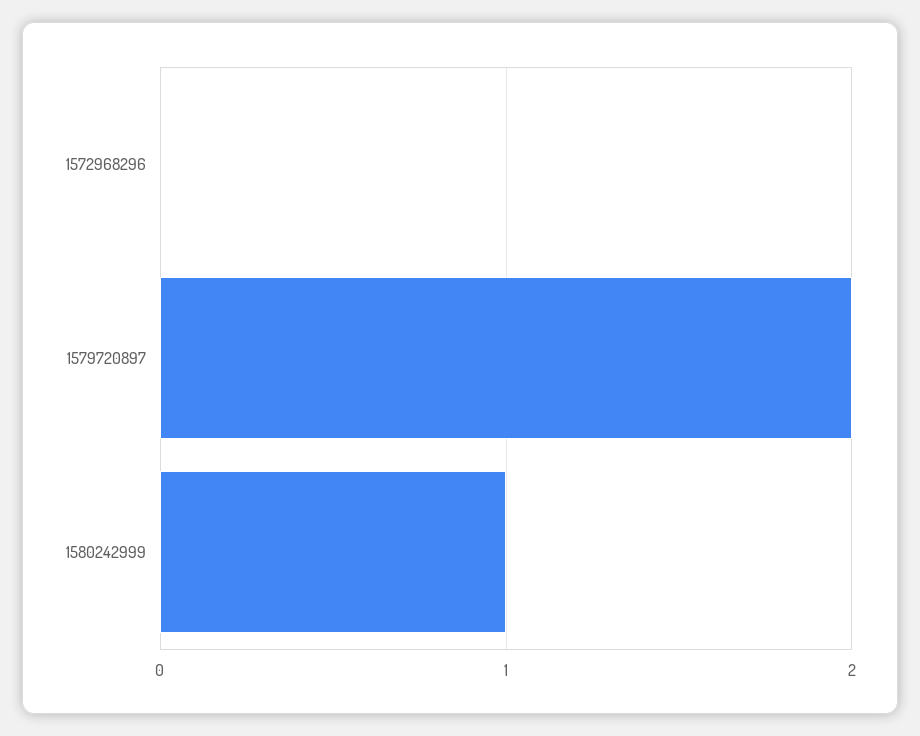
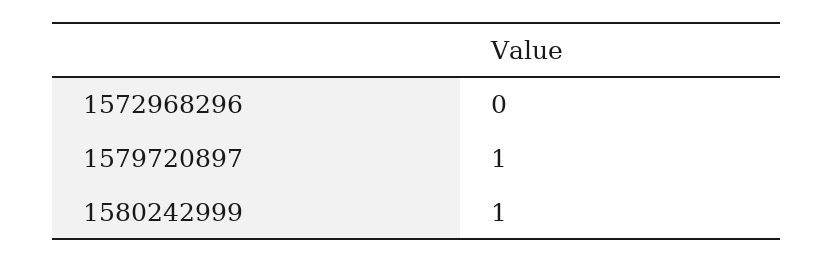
  {
    "1572968296": 0,
-   "1579720897": 2,
+   "1579720897": 1,
    "1580242999": 1
  }

